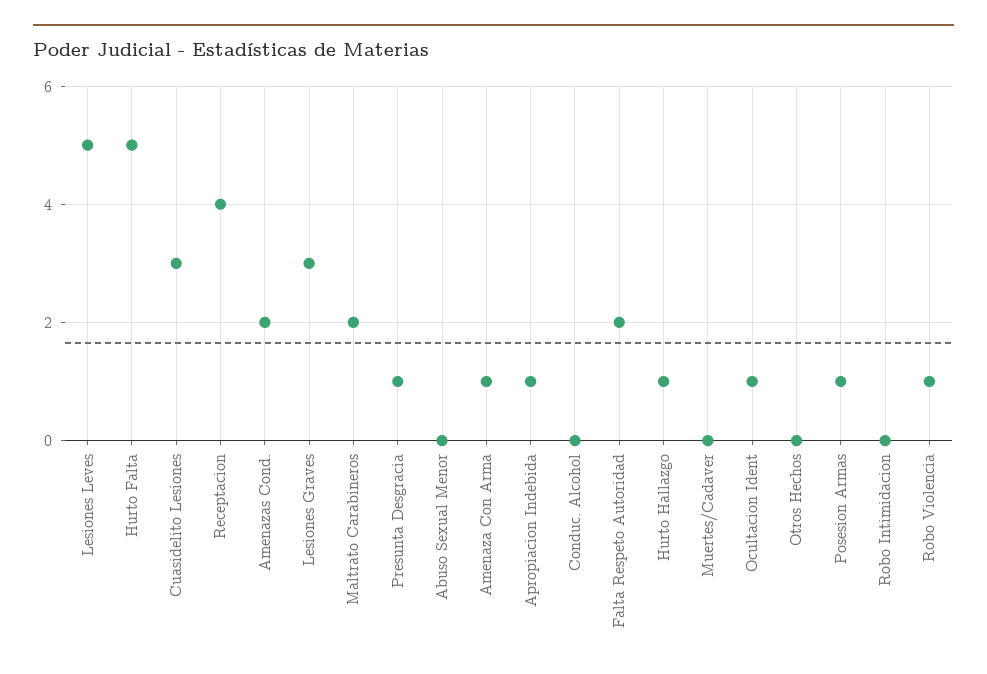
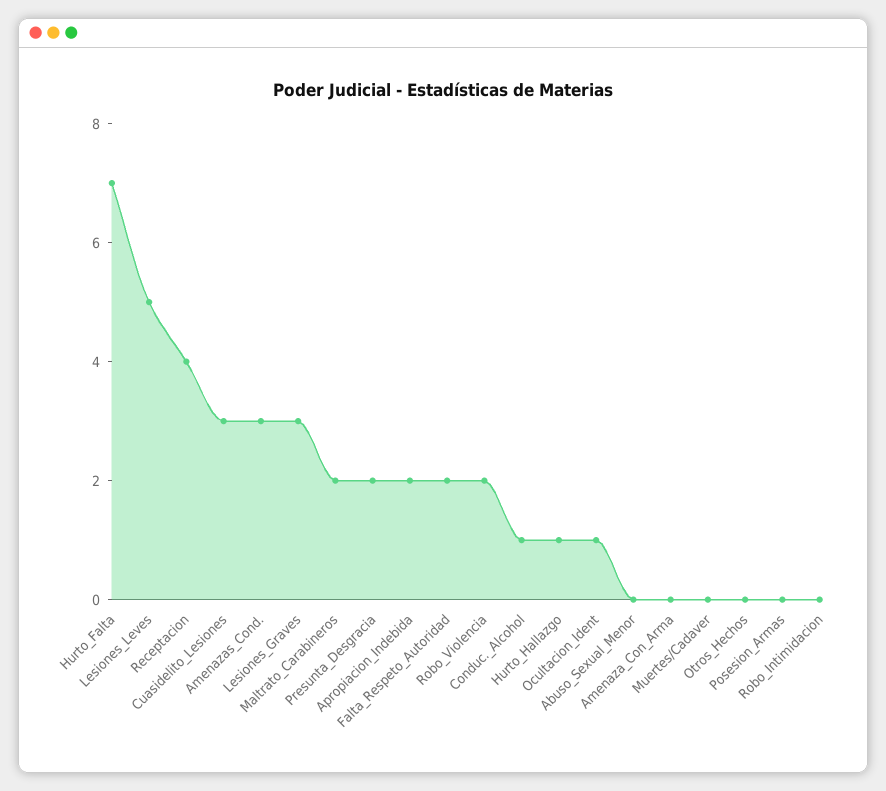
  {
    "Lesiones Leves": 5,
-   "Hurto Falta": 5,
+   "Hurto Falta": 7,
    "Cuasidelito Lesiones": 3,
    "Receptacion": 4,
-   "Amenazas Cond.": 2,
+   "Amenazas Cond.": 3,
    "Lesiones Graves": 3,
    "Maltrato Carabineros": 2,
-   "Presunta Desgracia": 1,
+   "Presunta Desgracia": 2,
    "Abuso Sexual Menor": 0,
-   "Amenaza Con Arma": 1,
+   "Amenaza Con Arma": 0,
-   "Apropiacion Indebida": 1,
+   "Apropiacion Indebida": 2,
-   "Conduc. Alcohol": 0,
+   "Conduc. Alcohol": 1,
    "Falta Respeto Autoridad": 2,
    "Hurto Hallazgo": 1,
    "Muertes/Cadaver": 0,
    "Ocultacion Ident": 1,
    "Otros Hechos": 0,
-   "Posesion Armas": 1,
+   "Posesion Armas": 0,
    "Robo Intimidacion": 0,
-   "Robo Violencia": 1
+   "Robo Violencia": 2
  }

